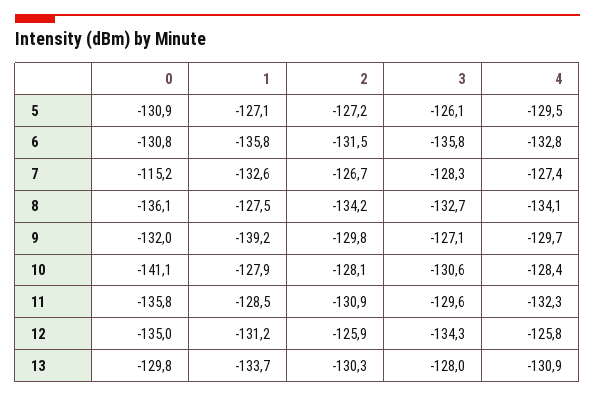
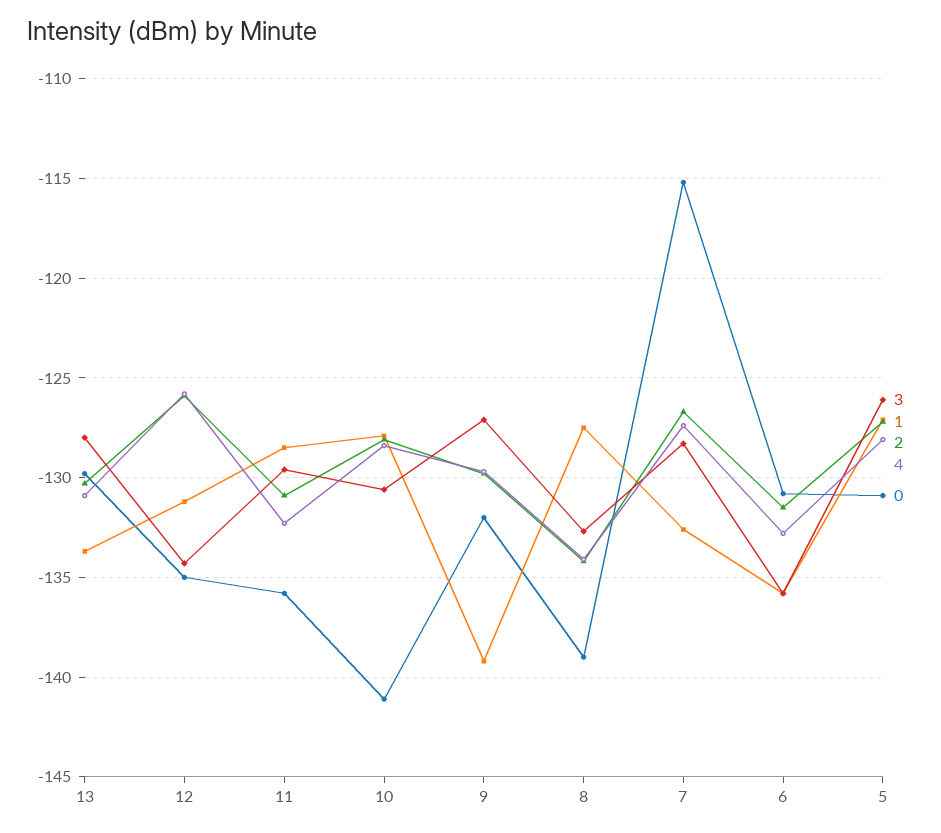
  {
    "0": {
      "5": -130.9,
      "6": -130.8,
      "7": -115.2,
-     "8": -136.1,
+     "8": -139,
      "9": -132,
      "10": -141.1,
      "11": -135.8,
      "12": -135,
      "13": -129.8
    },
    "1": {
      "5": -127.1,
      "6": -135.8,
      "7": -132.6,
      "8": -127.5,
      "9": -139.2,
      "10": -127.9,
      "11": -128.5,
      "12": -131.2,
      "13": -133.7
    },
    "2": {
      "5": -127.2,
      "6": -131.5,
      "7": -126.7,
      "8": -134.2,
      "9": -129.8,
      "10": -128.1,
      "11": -130.9,
      "12": -125.9,
      "13": -130.3
    },
    "3": {
      "5": -126.1,
      "6": -135.8,
      "7": -128.3,
      "8": -132.7,
      "9": -127.1,
      "10": -130.6,
      "11": -129.6,
      "12": -134.3,
      "13": -128
    },
    "4": {
-     "5": -129.5,
+     "5": -128,
      "6": -132.8,
      "7": -127.4,
      "8": -134.1,
      "9": -129.7,
      "10": -128.4,
      "11": -132.3,
      "12": -125.8,
      "13": -130.9
    }
  }

